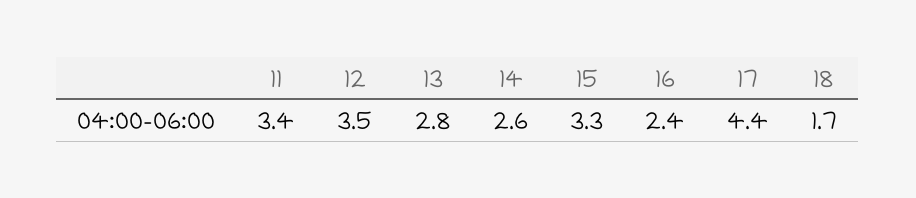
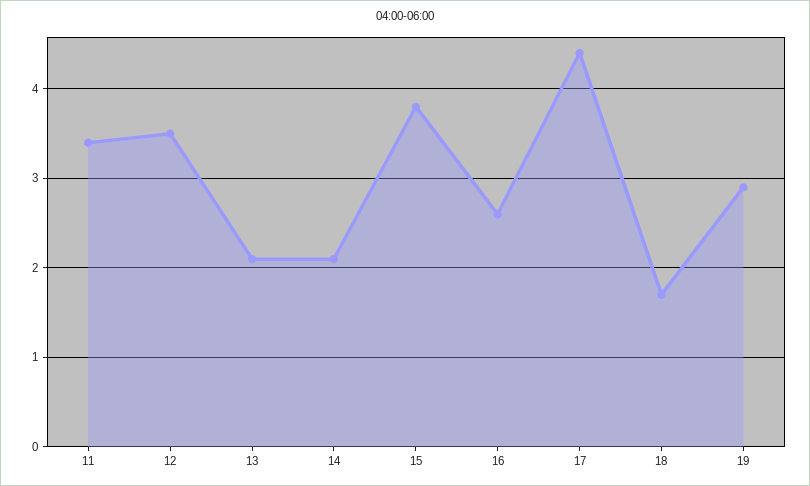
  {
    "11": 3.4,
    "12": 3.5,
-   "13": 2.8,
+   "13": 2.1,
-   "14": 2.6,
+   "14": 2.1,
-   "15": 3.3,
+   "15": 3.8,
-   "16": 2.4,
+   "16": 2.6,
    "17": 4.4,
-   "18": 1.7
+   "18": 1.7,
+   "19": 2.9
  }

